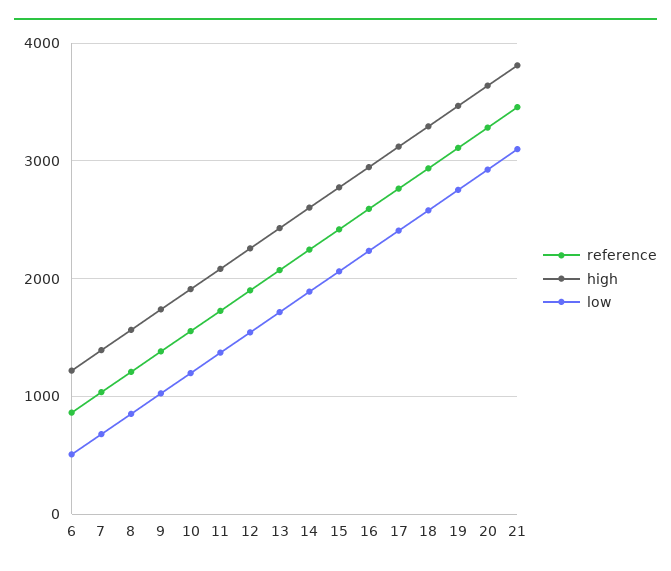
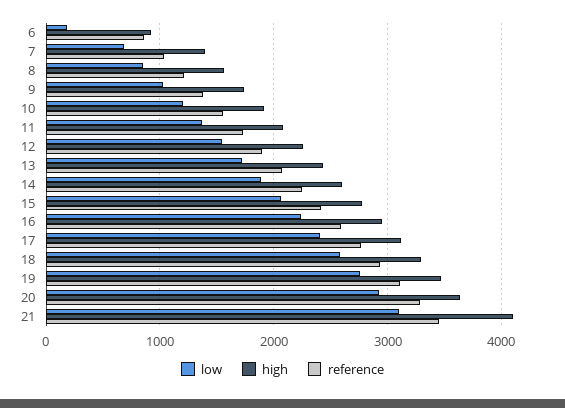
  {
    "reference": {
      "6": 900,
      "7": 1000,
      "8": 1200,
      "9": 1400,
      "10": 1600,
      "11": 1700,
      "12": 1900,
      "13": 2100,
      "14": 2200,
      "15": 2400,
      "16": 2600,
      "17": 2800,
      "18": 2900,
      "19": 3100,
      "20": 3300,
      "21": 3500
    },
    "high": {
-     "6": 1200,
+     "6": 900,
      "7": 1400,
      "8": 1600,
      "9": 1700,
      "10": 1900,
      "11": 2100,
      "12": 2300,
      "13": 2400,
      "14": 2600,
      "15": 2800,
      "16": 2900,
      "17": 3100,
      "18": 3300,
      "19": 3500,
      "20": 3600,
-     "21": 3800
+     "21": 4100
    },
    "low": {
-     "6": 500,
+     "6": 200,
      "7": 700,
      "8": 900,
      "9": 1000,
      "10": 1200,
      "11": 1400,
      "12": 1500,
      "13": 1700,
      "14": 1900,
      "15": 2100,
      "16": 2200,
      "17": 2400,
      "18": 2600,
      "19": 2800,
      "20": 2900,
      "21": 3100
    }
  }

